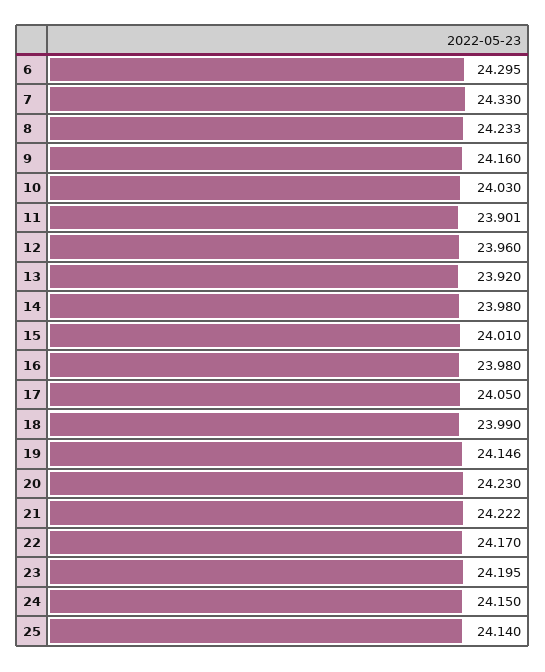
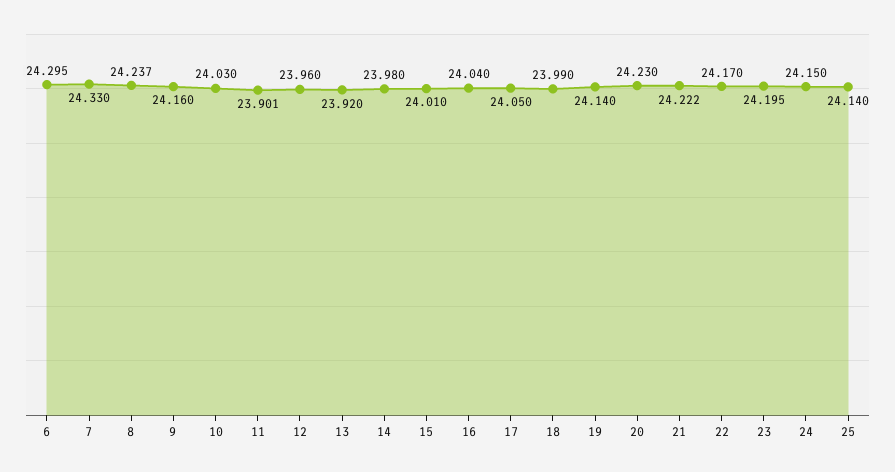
  {
    "6": 24.295,
    "7": 24.33,
-   "8": 24.233,
+   "8": 24.237,
    "9": 24.16,
    "10": 24.03,
    "11": 23.901,
    "12": 23.96,
    "13": 23.92,
    "14": 23.98,
    "15": 24.01,
-   "16": 23.98,
+   "16": 24.04,
    "17": 24.05,
    "18": 23.99,
-   "19": 24.146,
+   "19": 24.14,
    "20": 24.23,
    "21": 24.222,
    "22": 24.17,
    "23": 24.195,
    "24": 24.15,
    "25": 24.14
  }

